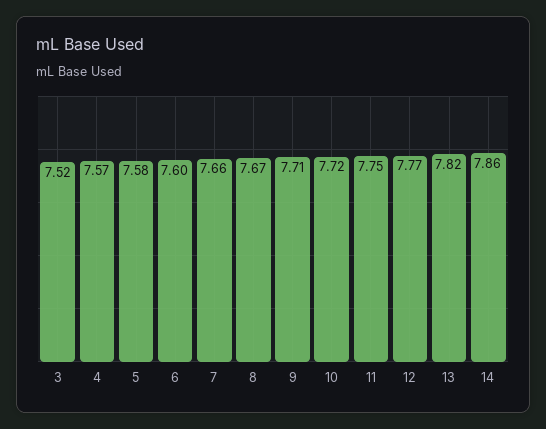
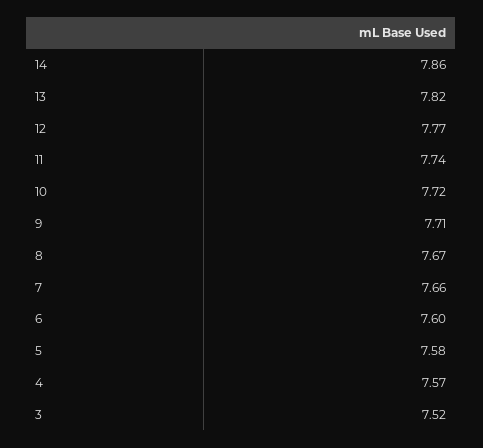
  {
    "3": 7.52,
    "4": 7.57,
    "5": 7.58,
    "6": 7.6,
    "7": 7.66,
    "8": 7.67,
    "9": 7.71,
    "10": 7.72,
-   "11": 7.75,
+   "11": 7.74,
    "12": 7.77,
    "13": 7.82,
    "14": 7.86
  }

